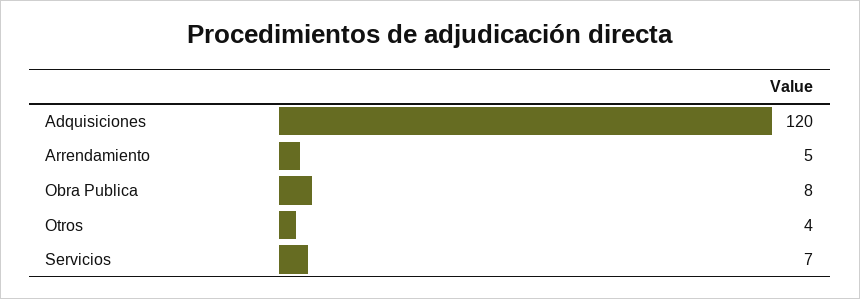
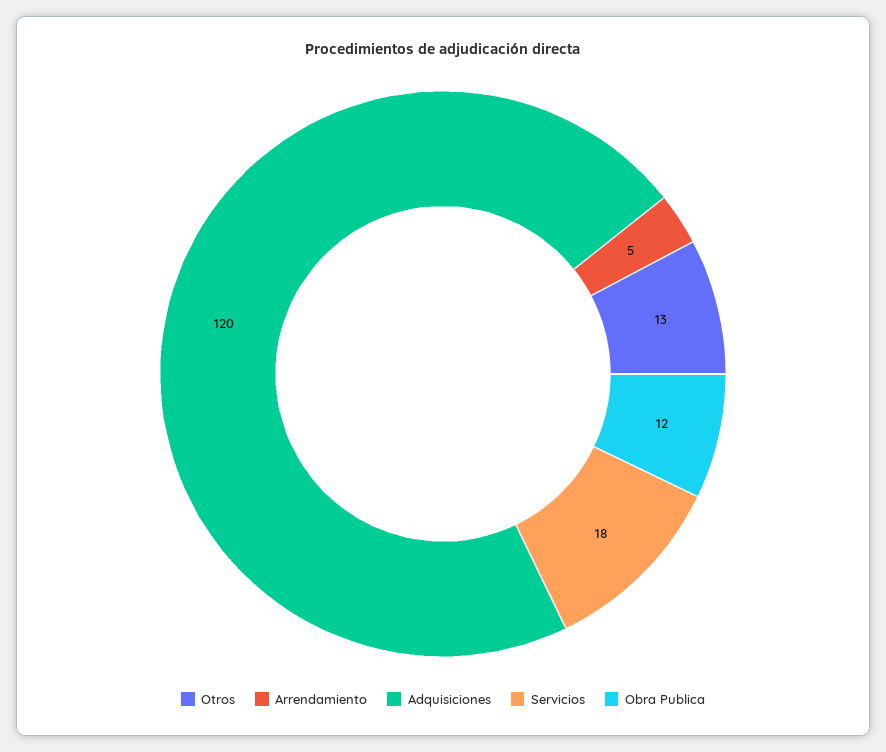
  {
    "Adquisiciones": 120,
    "Arrendamiento": 5,
-   "Obra Publica": 8,
+   "Obra Publica": 12,
-   "Otros": 4,
+   "Otros": 13,
-   "Servicios": 7
+   "Servicios": 18
  }

